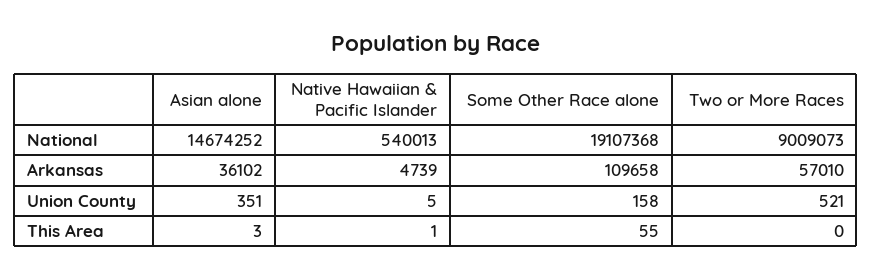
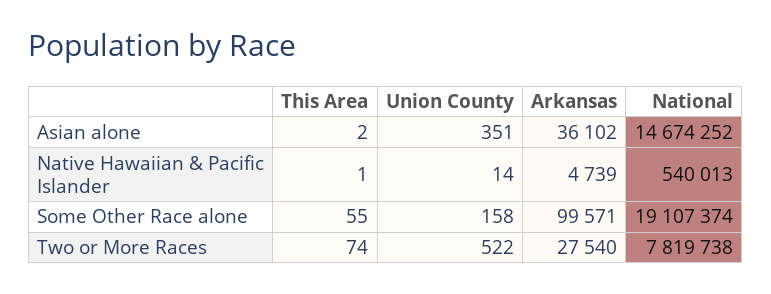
  {
    "Asian alone": {
      "National": 14674252,
      "Arkansas": 36102,
      "Union County": 351,
-     "This Area": 3
+     "This Area": 2
    },
    "Native Hawaiian & Pacific Islander": {
      "National": 540013,
      "Arkansas": 4739,
-     "Union County": 5,
+     "Union County": 14,
      "This Area": 1
    },
    "Some Other Race alone": {
-     "National": 19107368,
+     "National": 19107374,
-     "Arkansas": 109658,
+     "Arkansas": 99571,
      "Union County": 158,
      "This Area": 55
    },
    "Two or More Races": {
-     "National": 9009073,
+     "National": 7819738,
-     "Arkansas": 57010,
+     "Arkansas": 27540,
-     "Union County": 521,
+     "Union County": 522,
-     "This Area": 0
+     "This Area": 74
    }
  }

